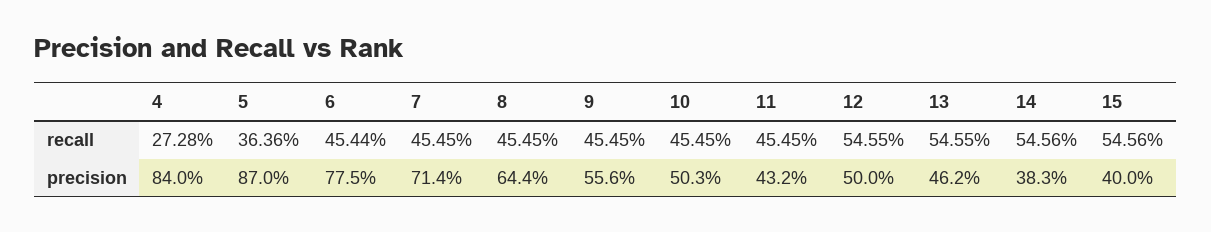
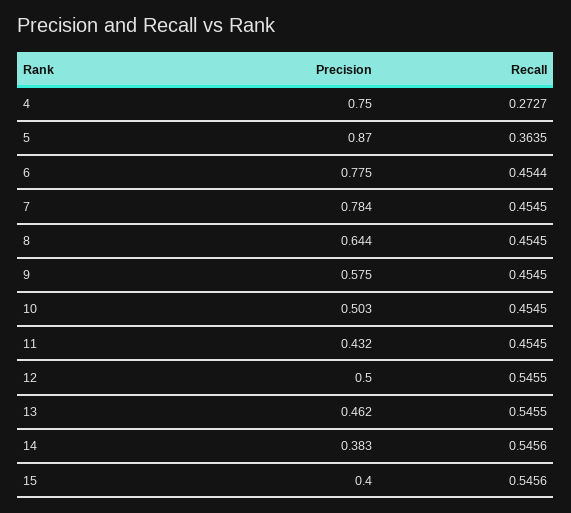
  {
    "4": {
-     "recall": 0.2728,
+     "recall": 0.2727,
-     "precision": 0.84
+     "precision": 0.75
    },
    "5": {
-     "recall": 0.3636,
+     "recall": 0.3635,
      "precision": 0.87
    },
    "6": {
      "recall": 0.4544,
      "precision": 0.775
    },
    "7": {
      "recall": 0.4545,
-     "precision": 0.714
+     "precision": 0.784
    },
    "8": {
      "recall": 0.4545,
      "precision": 0.644
    },
    "9": {
      "recall": 0.4545,
-     "precision": 0.556
+     "precision": 0.575
    },
    "10": {
      "recall": 0.4545,
      "precision": 0.503
    },
    "11": {
      "recall": 0.4545,
      "precision": 0.432
    },
    "12": {
      "recall": 0.5455,
      "precision": 0.5
    },
    "13": {
      "recall": 0.5455,
      "precision": 0.462
    },
    "14": {
      "recall": 0.5456,
      "precision": 0.383
    },
    "15": {
      "recall": 0.5456,
      "precision": 0.4
    }
  }

